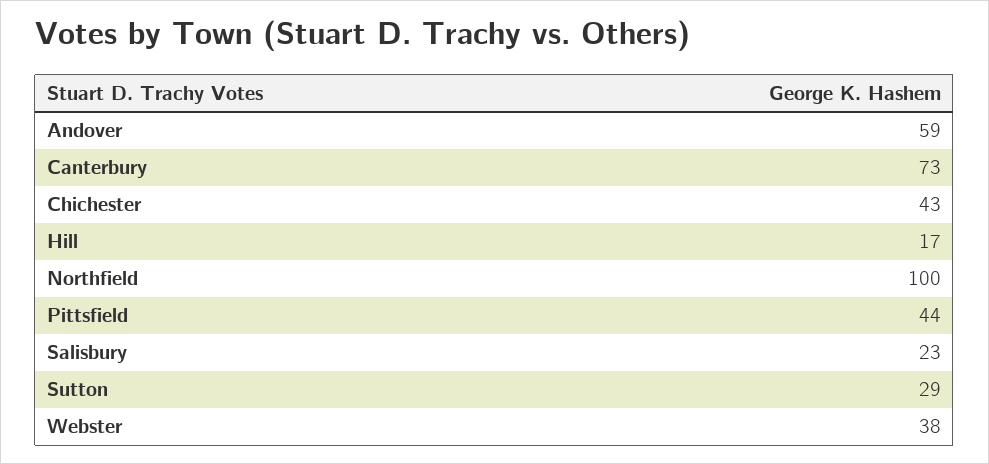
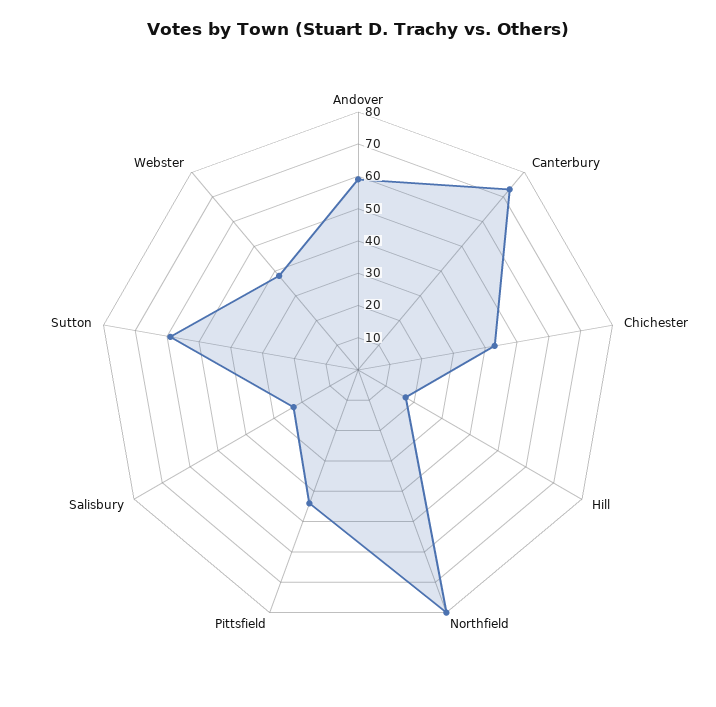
  {
    "Andover": 59,
    "Canterbury": 73,
    "Chichester": 43,
    "Hill": 17,
-   "Northfield": 100,
+   "Northfield": 80,
    "Pittsfield": 44,
    "Salisbury": 23,
-   "Sutton": 29,
+   "Sutton": 60,
    "Webster": 38
  }

